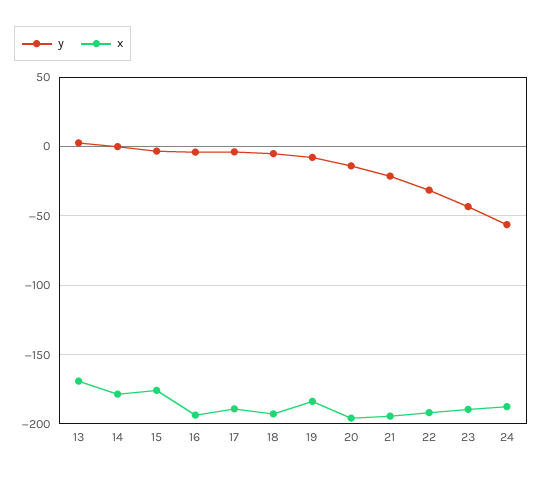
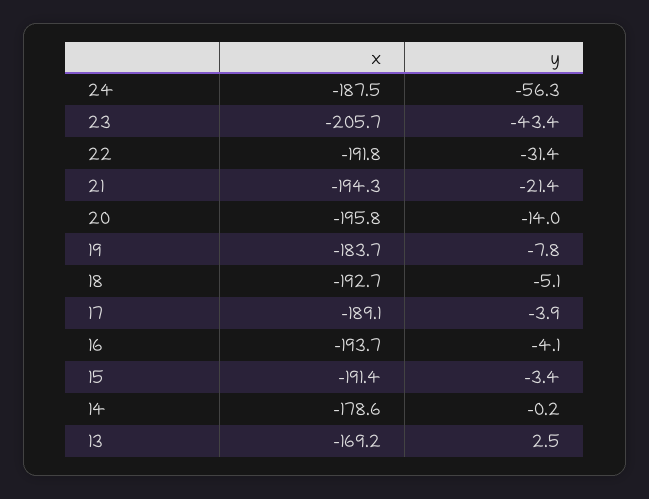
  {
    "y": {
      "13": 2.5,
      "14": -0.2,
      "15": -3.4,
      "16": -4.1,
      "17": -3.9,
      "18": -5.1,
      "19": -7.8,
      "20": -14,
      "21": -21.4,
      "22": -31.4,
      "23": -43.4,
      "24": -56.3
    },
    "x": {
      "13": -169.2,
      "14": -178.6,
-     "15": -175,
+     "15": -191.4,
      "16": -193.7,
      "17": -189.1,
      "18": -192.7,
      "19": -183.7,
      "20": -195.8,
      "21": -194.3,
      "22": -191.8,
-     "23": -190,
+     "23": -205.7,
      "24": -187.5
    }
  }

